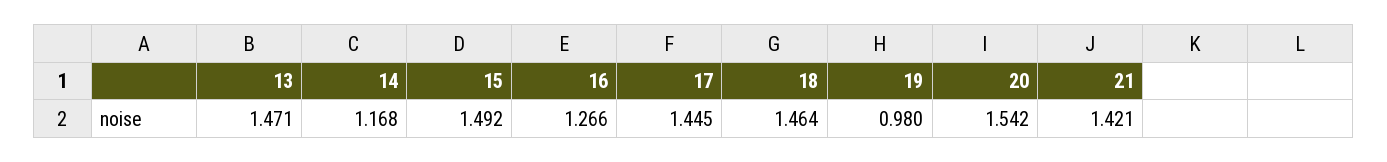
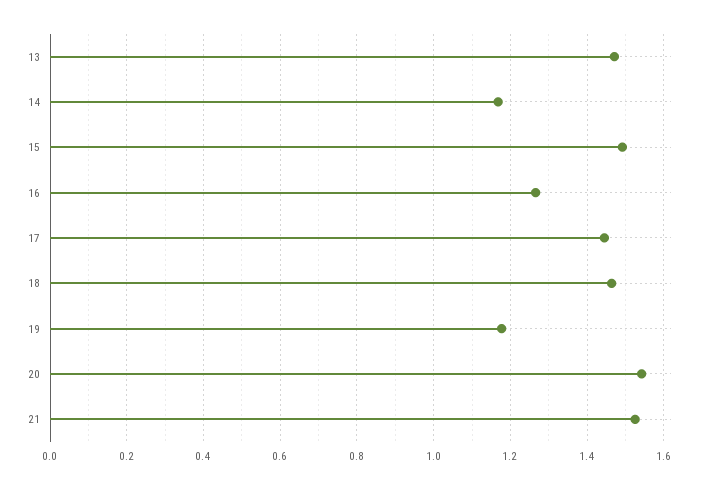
  {
    "13": 1.471,
    "14": 1.168,
    "15": 1.492,
    "16": 1.266,
    "17": 1.445,
    "18": 1.464,
-   "19": 0.98,
+   "19": 1.18,
    "20": 1.542,
-   "21": 1.421
+   "21": 1.52
  }

